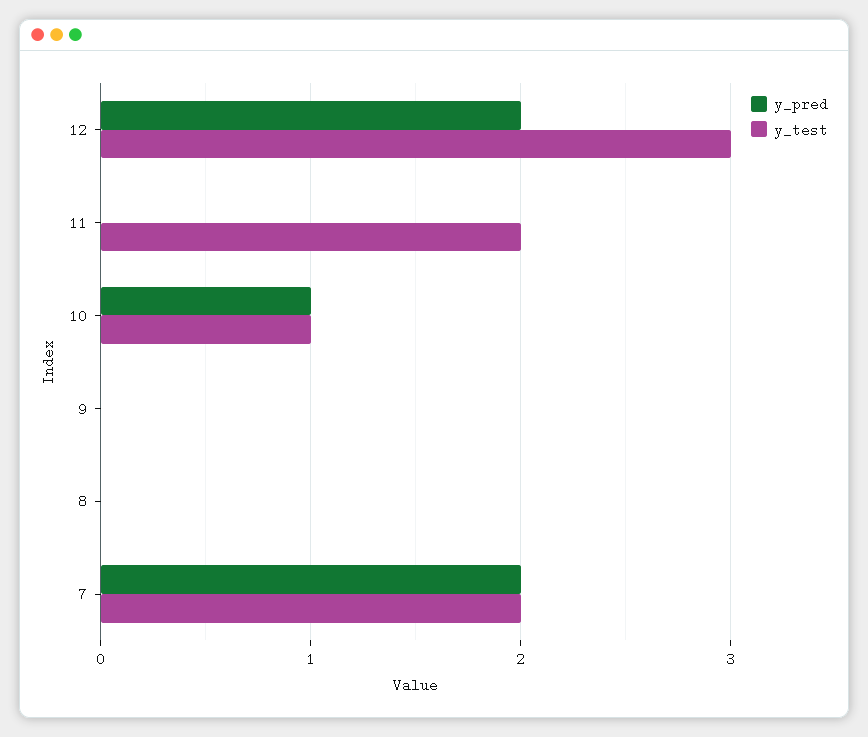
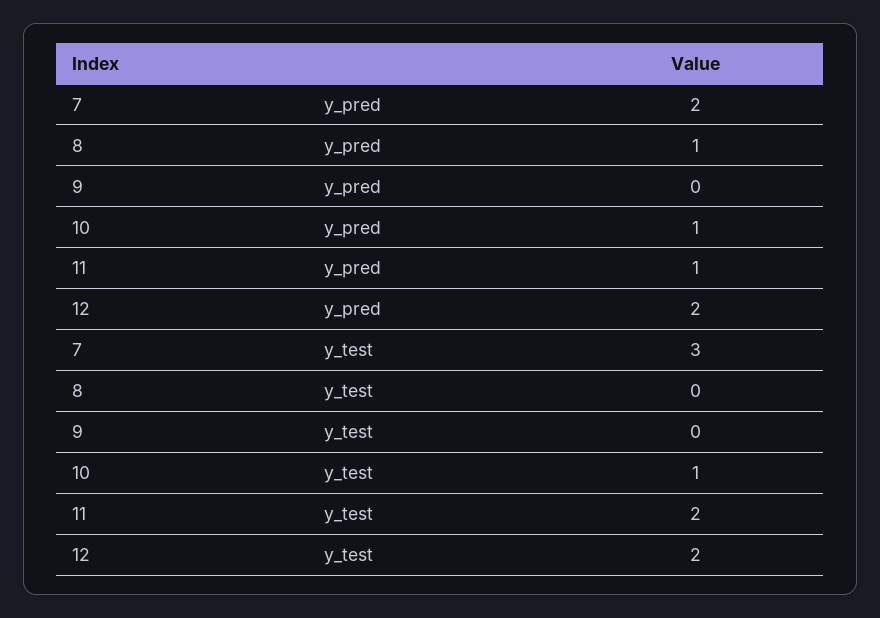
  {
    "y_pred": {
      "12": 2,
-     "11": 0,
+     "11": 1,
      "10": 1,
      "9": 0,
-     "8": 0,
+     "8": 1,
      "7": 2
    },
    "y_test": {
-     "12": 3,
+     "12": 2,
      "11": 2,
      "10": 1,
      "9": 0,
      "8": 0,
-     "7": 2
+     "7": 3
    }
  }

